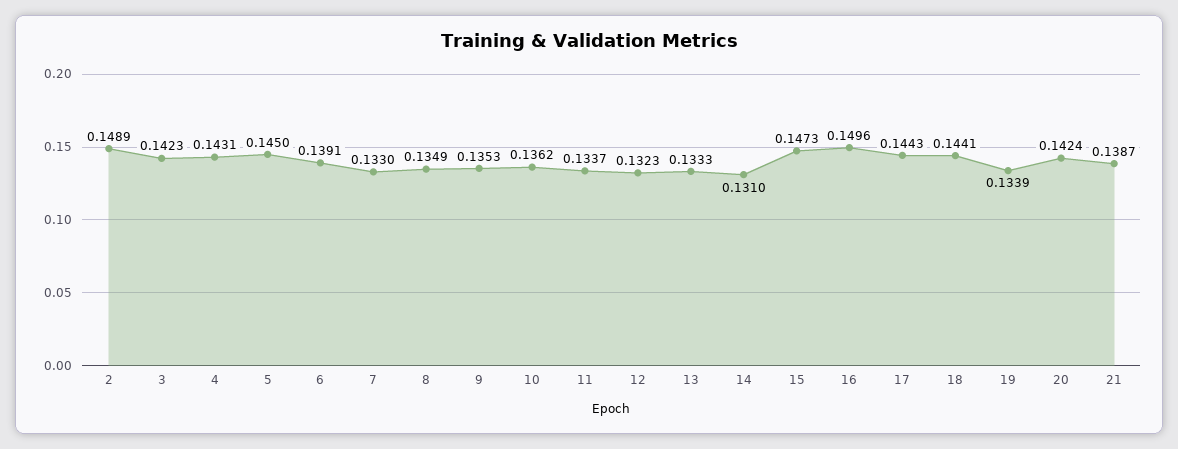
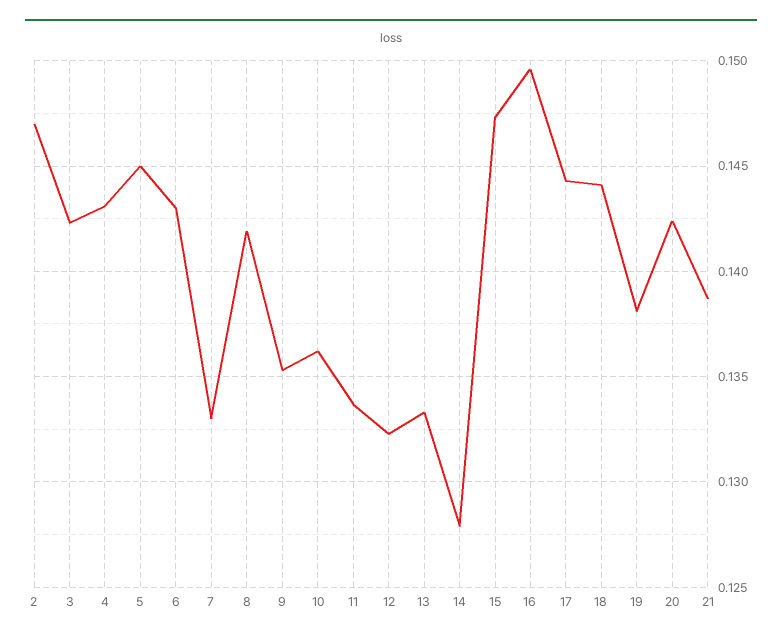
  {
-   "2": 0.1489,
+   "2": 0.147,
    "3": 0.1423,
    "4": 0.1431,
    "5": 0.145,
-   "6": 0.1391,
+   "6": 0.143,
    "7": 0.133,
-   "8": 0.1349,
+   "8": 0.142,
    "9": 0.1353,
    "10": 0.1362,
    "11": 0.1337,
    "12": 0.1323,
    "13": 0.1333,
-   "14": 0.131,
+   "14": 0.128,
    "15": 0.1473,
    "16": 0.1496,
    "17": 0.1443,
    "18": 0.1441,
-   "19": 0.1339,
+   "19": 0.138,
    "20": 0.1424,
    "21": 0.1387
  }

